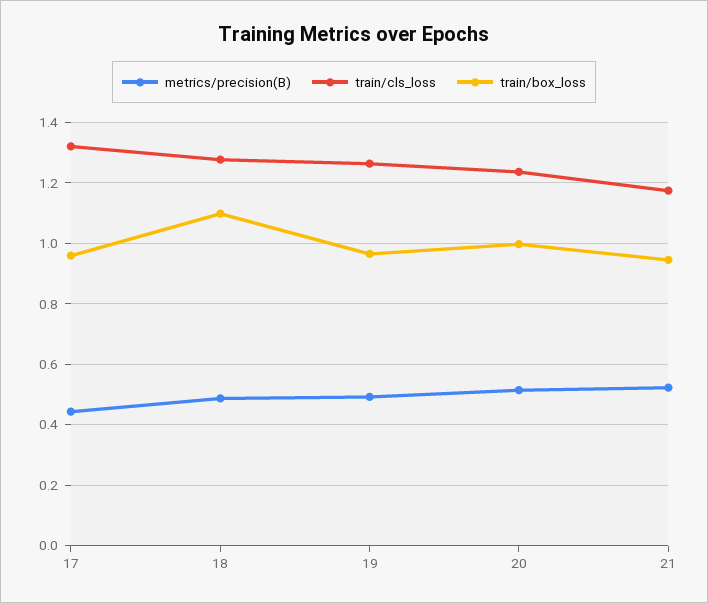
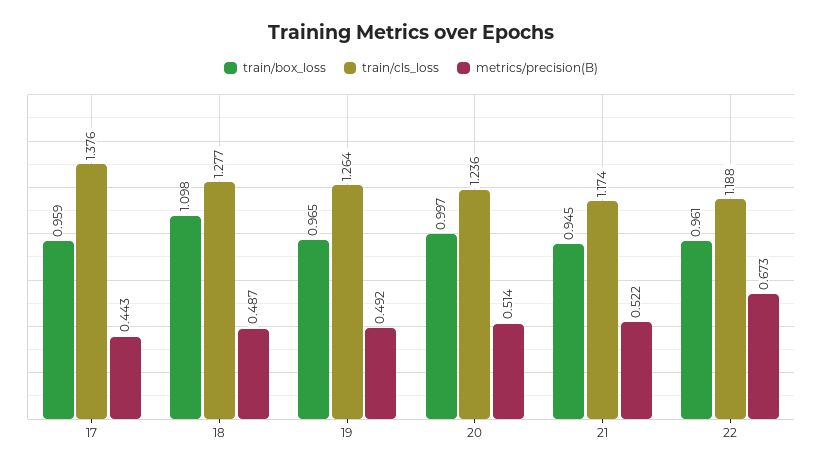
  {
    "metrics/precision(B)": {
      "17": 0.443,
      "18": 0.487,
      "19": 0.492,
      "20": 0.514,
-     "21": 0.522
+     "21": 0.522,
+     "22": 0.673
    },
    "train/cls_loss": {
-     "17": 1.32,
+     "17": 1.376,
      "18": 1.277,
      "19": 1.264,
      "20": 1.236,
-     "21": 1.174
+     "21": 1.174,
+     "22": 1.188
    },
    "train/box_loss": {
      "17": 0.959,
      "18": 1.098,
      "19": 0.965,
      "20": 0.997,
-     "21": 0.945
+     "21": 0.945,
+     "22": 0.961
    }
  }

